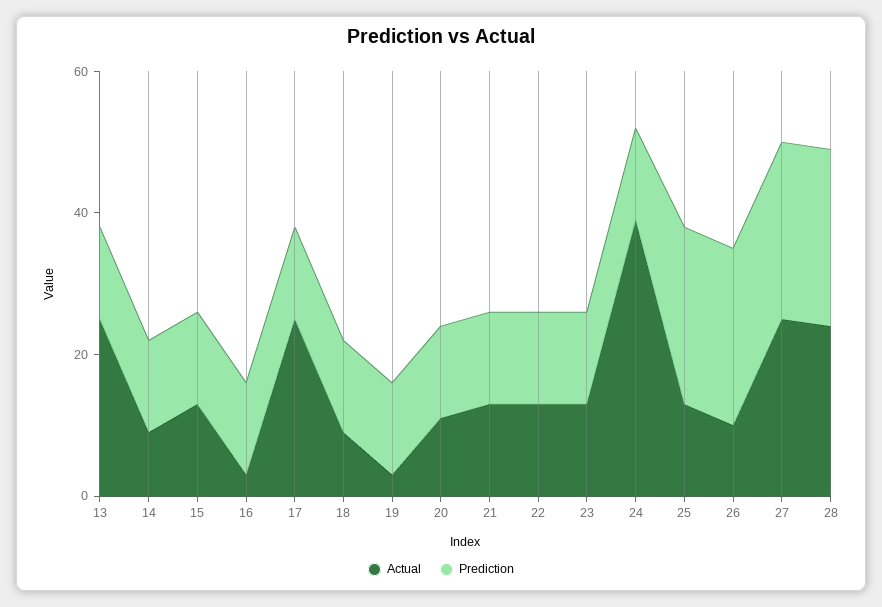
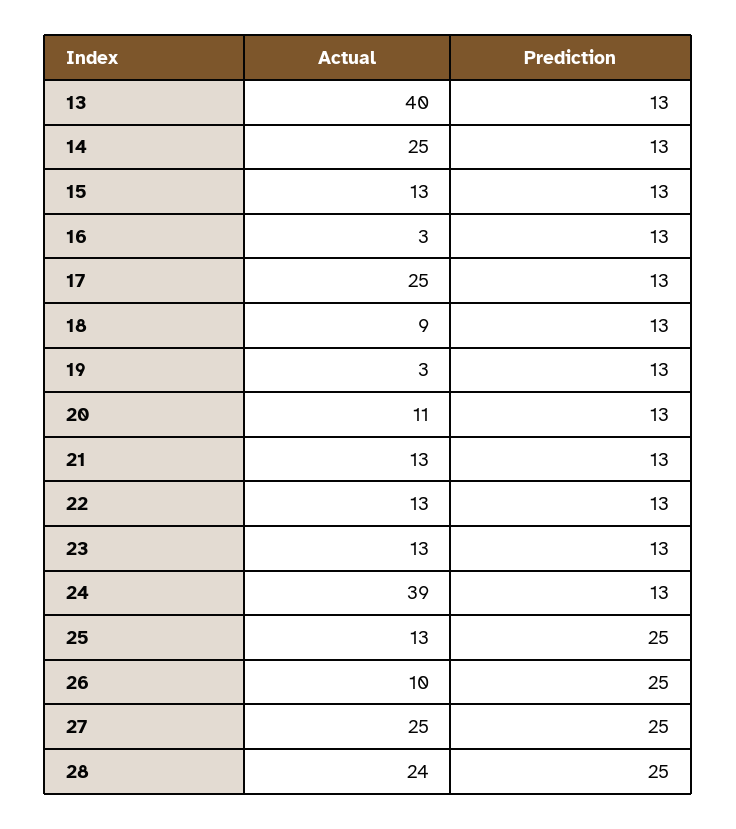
  {
    "Actual": {
-     "13": 25,
+     "13": 40,
-     "14": 10,
+     "14": 25,
      "15": 13,
      "16": 3,
      "17": 25,
      "18": 9,
      "19": 3,
      "20": 11,
      "21": 13,
      "22": 13,
      "23": 13,
      "24": 39,
      "25": 13,
      "26": 10,
      "27": 25,
      "28": 24
    },
    "Prediction": {
      "13": 13,
      "14": 13,
      "15": 13,
      "16": 13,
      "17": 13,
      "18": 13,
      "19": 13,
      "20": 13,
      "21": 13,
      "22": 13,
      "23": 13,
      "24": 13,
      "25": 25,
      "26": 25,
      "27": 25,
      "28": 25
    }
  }

